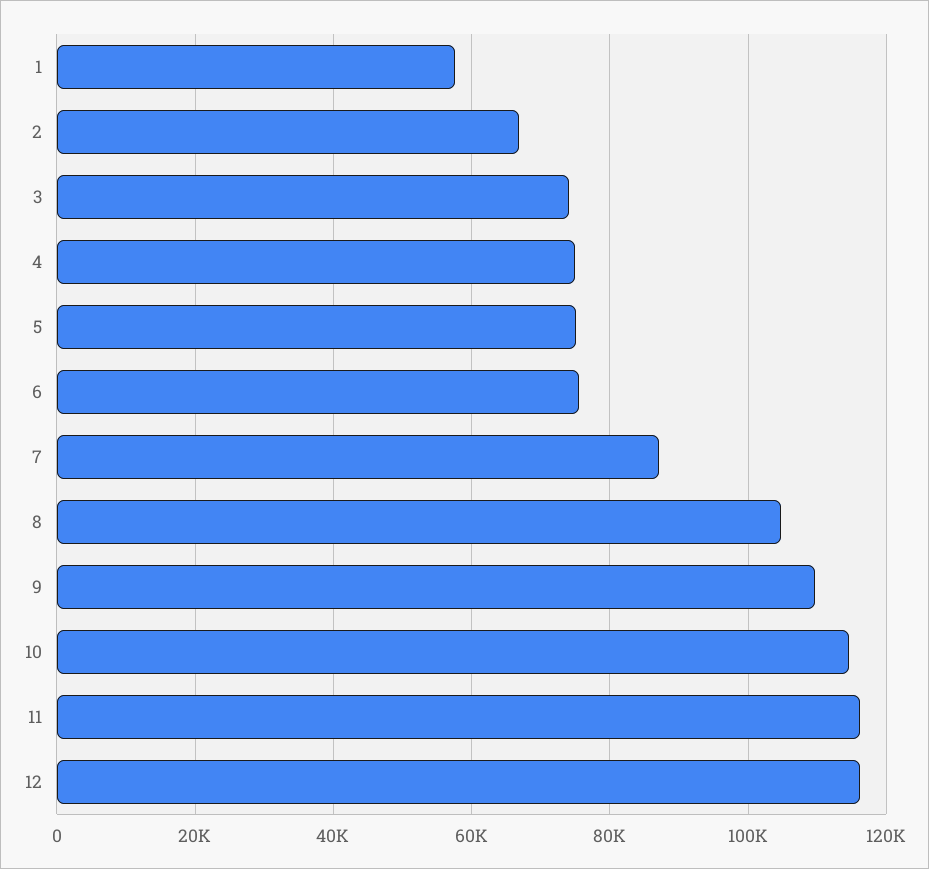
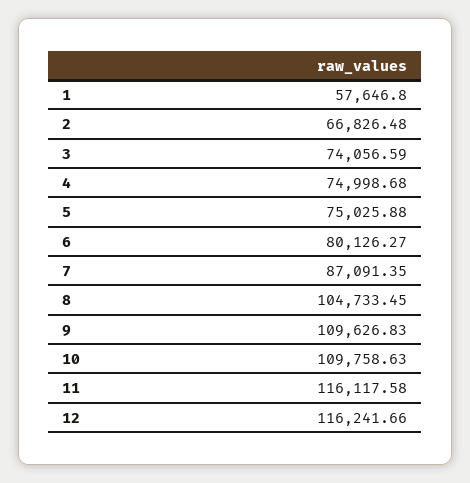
  {
    "1": 57646.8,
    "2": 66826.48,
    "3": 74056.59,
    "4": 74998.68,
    "5": 75025.88,
-   "6": 76000,
+   "6": 80126.27,
    "7": 87091.35,
    "8": 104733.45,
    "9": 109626.83,
-   "10": 114000,
+   "10": 109758.63,
    "11": 116117.58,
    "12": 116241.66
  }

